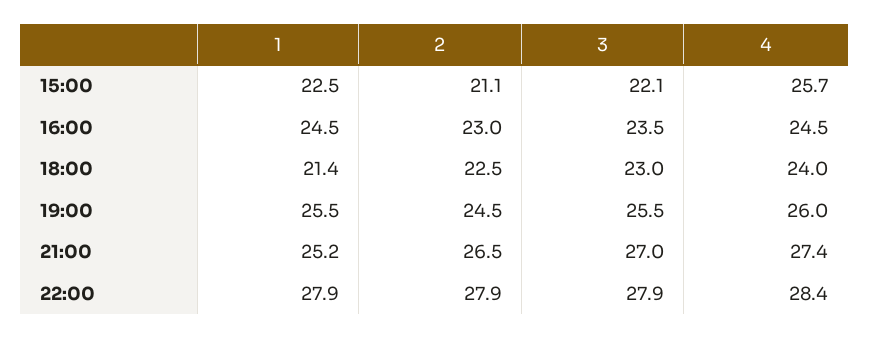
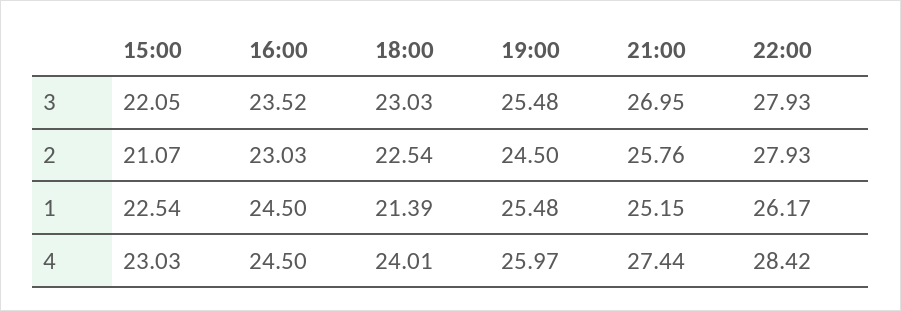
  {
    "1": {
      "15:00": 22.54,
      "16:00": 24.5,
      "18:00": 21.39,
      "19:00": 25.48,
      "21:00": 25.15,
-     "22:00": 27.9
+     "22:00": 26.17
    },
    "2": {
      "15:00": 21.07,
      "16:00": 23.03,
      "18:00": 22.54,
      "19:00": 24.5,
-     "21:00": 26.5,
+     "21:00": 25.76,
      "22:00": 27.93
    },
    "3": {
      "15:00": 22.05,
      "16:00": 23.52,
      "18:00": 23.03,
      "19:00": 25.48,
      "21:00": 26.95,
      "22:00": 27.93
    },
    "4": {
-     "15:00": 25.7,
+     "15:00": 23.03,
      "16:00": 24.5,
      "18:00": 24.01,
      "19:00": 25.97,
      "21:00": 27.44,
      "22:00": 28.42
    }
  }

